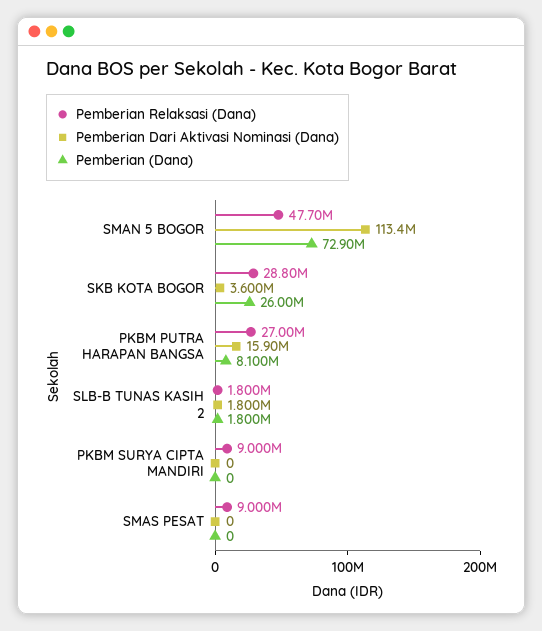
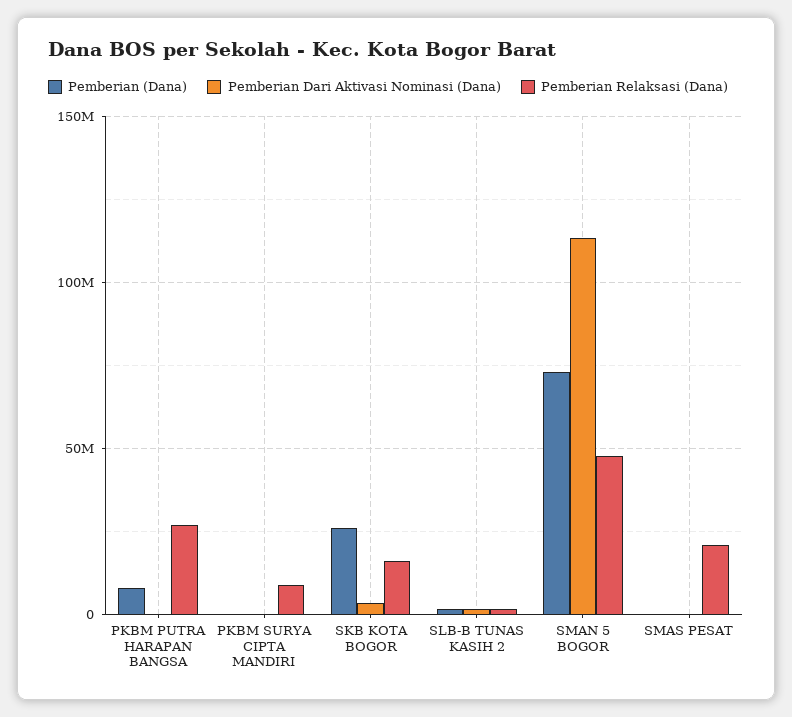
  {
    "Pemberian Relaksasi (Dana)": {
      "SMAN 5 BOGOR": 47700000,
-     "SKB KOTA BOGOR": 28800000,
+     "SKB KOTA BOGOR": 15000000,
      "PKBM PUTRA HARAPAN BANGSA": 27000000,
      "SLB-B TUNAS KASIH 2": 1800000,
      "PKBM SURYA CIPTA MANDIRI": 9000000,
-     "SMAS PESAT": 9000000
+     "SMAS PESAT": 20000000
    },
    "Pemberian Dari Aktivasi Nominasi (Dana)": {
      "SMAN 5 BOGOR": 113400000,
      "SKB KOTA BOGOR": 3600000,
-     "PKBM PUTRA HARAPAN BANGSA": 15900000,
+     "PKBM PUTRA HARAPAN BANGSA": 0,
      "SLB-B TUNAS KASIH 2": 1800000,
      "PKBM SURYA CIPTA MANDIRI": 0,
      "SMAS PESAT": 0
    },
    "Pemberian (Dana)": {
      "SMAN 5 BOGOR": 72900000,
      "SKB KOTA BOGOR": 26000000,
      "PKBM PUTRA HARAPAN BANGSA": 8100000,
      "SLB-B TUNAS KASIH 2": 1800000,
      "PKBM SURYA CIPTA MANDIRI": 0,
      "SMAS PESAT": 0
    }
  }

